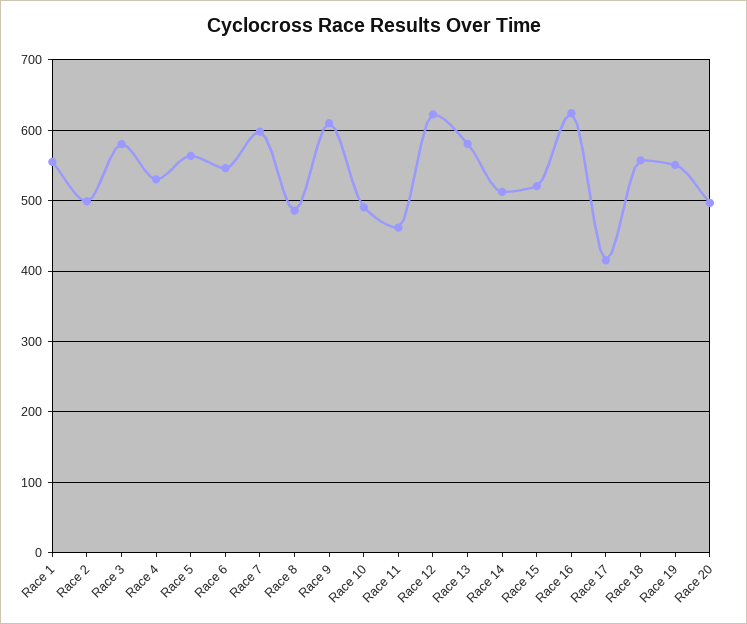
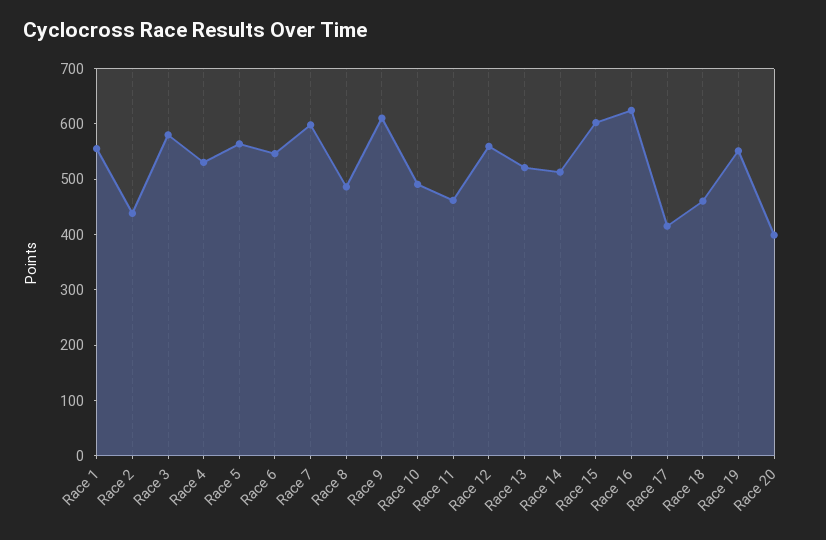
  {
    "Race 1": 560,
-   "Race 2": 500,
+   "Race 2": 440,
    "Race 3": 580,
    "Race 4": 530,
    "Race 5": 560,
    "Race 6": 550,
    "Race 7": 600,
    "Race 8": 490,
    "Race 9": 610,
    "Race 10": 490,
    "Race 11": 460,
-   "Race 12": 620,
+   "Race 12": 560,
-   "Race 13": 580,
+   "Race 13": 520,
    "Race 14": 510,
-   "Race 15": 520,
+   "Race 15": 600,
    "Race 16": 620,
    "Race 17": 420,
-   "Race 18": 560,
+   "Race 18": 460,
    "Race 19": 550,
-   "Race 20": 500
+   "Race 20": 400
  }

